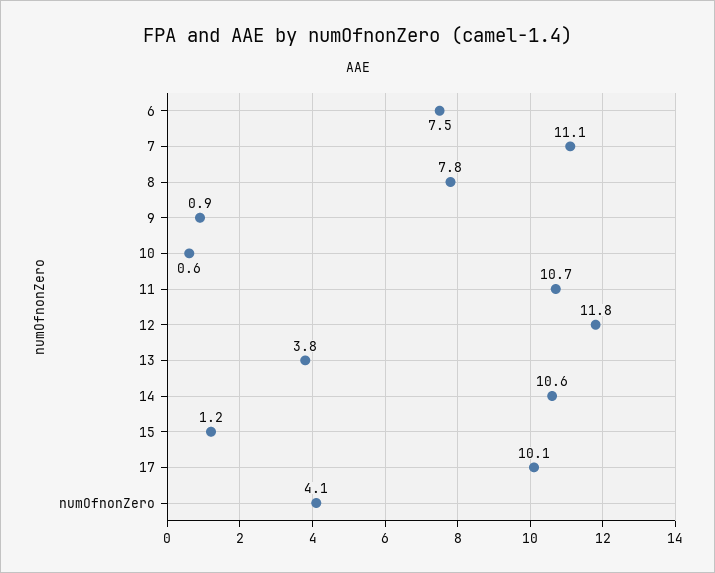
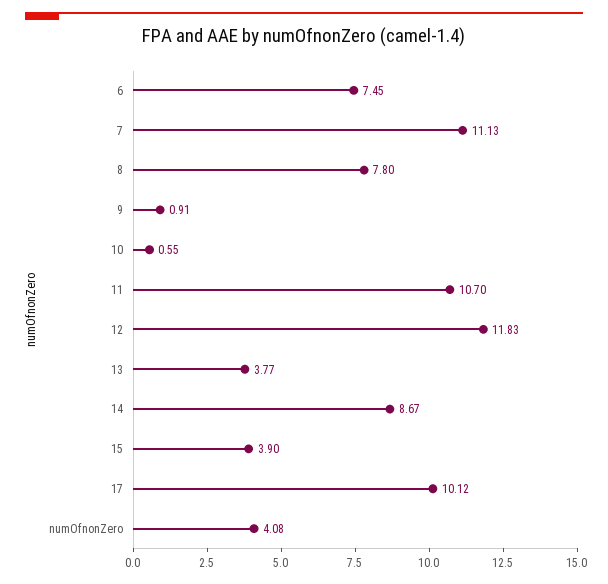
  {
    "6": 7.45,
    "7": 11.13,
    "8": 7.8,
    "9": 0.91,
    "10": 0.55,
    "11": 10.7,
    "12": 11.83,
    "13": 3.77,
-   "14": 10.6,
+   "14": 8.67,
-   "15": 1.2,
+   "15": 3.9,
    "17": 10.12,
    "numOfnonZero": 4.08
  }

